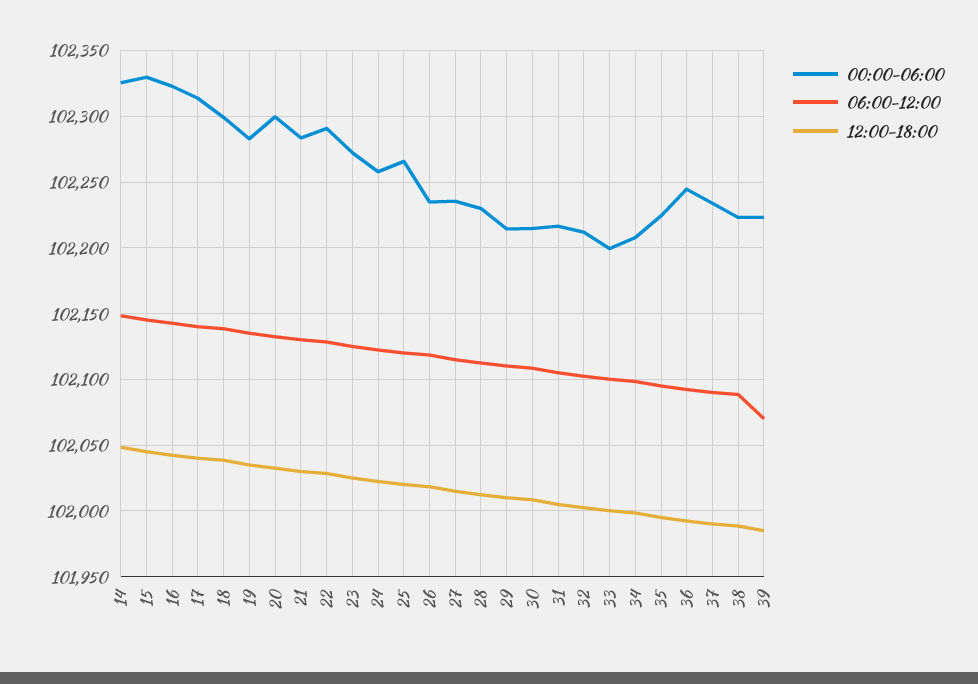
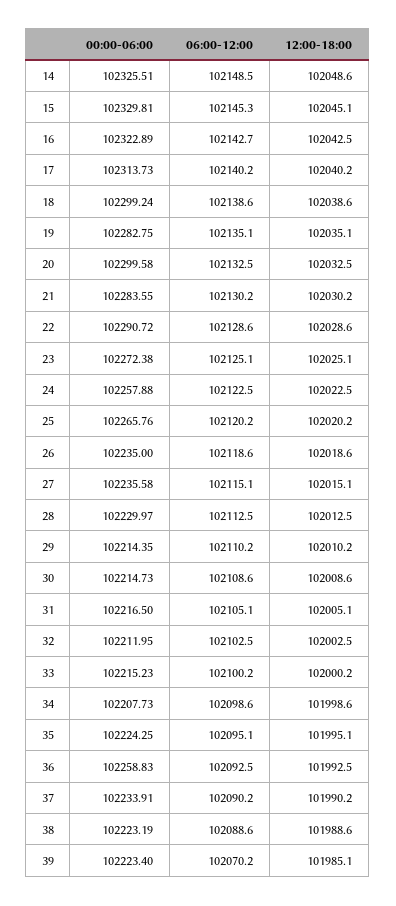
  {
    "00:00-06:00": {
      "14": 102325.51,
      "15": 102329.81,
      "16": 102322.89,
      "17": 102313.73,
      "18": 102299.24,
      "19": 102282.75,
      "20": 102299.58,
      "21": 102283.55,
      "22": 102290.72,
      "23": 102272.38,
      "24": 102257.88,
      "25": 102265.76,
      "26": 102235,
      "27": 102235.58,
      "28": 102229.97,
      "29": 102214.35,
      "30": 102214.73,
      "31": 102216.5,
      "32": 102211.95,
-     "33": 102200,
+     "33": 102215.23,
      "34": 102207.73,
      "35": 102224.25,
-     "36": 102245,
+     "36": 102258.83,
      "37": 102233.91,
      "38": 102223.19,
      "39": 102223.4
    },
    "06:00-12:00": {
      "14": 102148.5,
      "15": 102145.3,
      "16": 102142.7,
      "17": 102140.2,
      "18": 102138.6,
      "19": 102135.1,
      "20": 102132.5,
      "21": 102130.2,
      "22": 102128.6,
      "23": 102125.1,
      "24": 102122.5,
      "25": 102120.2,
      "26": 102118.6,
      "27": 102115.1,
      "28": 102112.5,
      "29": 102110.2,
      "30": 102108.6,
      "31": 102105.1,
      "32": 102102.5,
      "33": 102100.2,
      "34": 102098.6,
      "35": 102095.1,
      "36": 102092.5,
      "37": 102090.2,
      "38": 102088.6,
      "39": 102070.2
    },
    "12:00-18:00": {
      "14": 102048.6,
      "15": 102045.1,
      "16": 102042.5,
      "17": 102040.2,
      "18": 102038.6,
      "19": 102035.1,
      "20": 102032.5,
      "21": 102030.2,
      "22": 102028.6,
      "23": 102025.1,
      "24": 102022.5,
      "25": 102020.2,
      "26": 102018.6,
      "27": 102015.1,
      "28": 102012.5,
      "29": 102010.2,
      "30": 102008.6,
      "31": 102005.1,
      "32": 102002.5,
      "33": 102000.2,
      "34": 101998.6,
      "35": 101995.1,
      "36": 101992.5,
      "37": 101990.2,
      "38": 101988.6,
      "39": 101985.1
    }
  }

